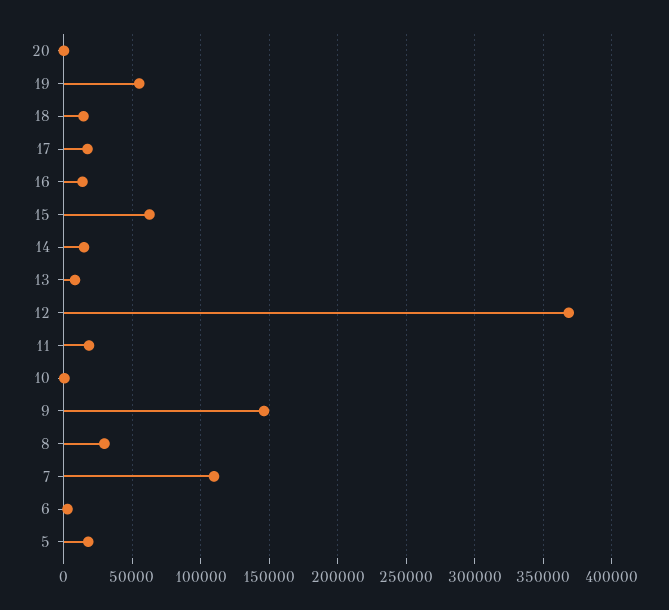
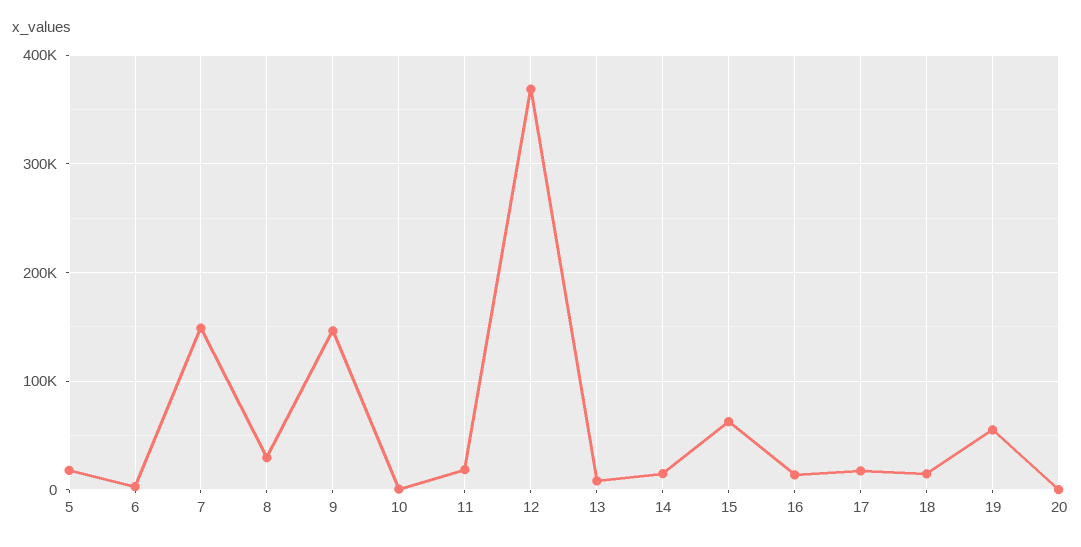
  {
    "20": 0,
    "19": 55000,
    "18": 15000,
    "17": 15000,
    "16": 15000,
    "15": 65000,
    "14": 15000,
    "13": 10000,
    "12": 370000,
    "11": 20000,
    "10": 0,
    "9": 145000,
    "8": 30000,
-   "7": 110000,
+   "7": 150000,
    "6": 5000,
    "5": 20000
  }

